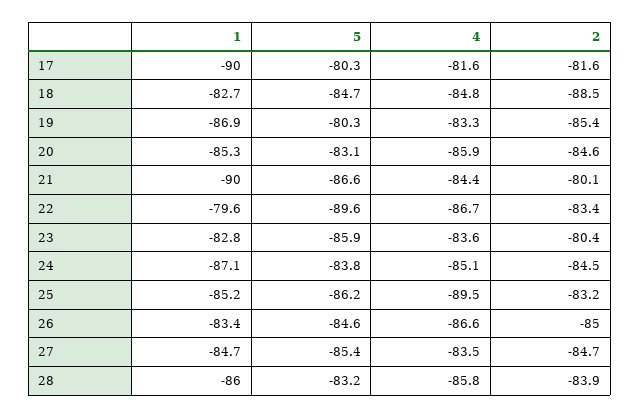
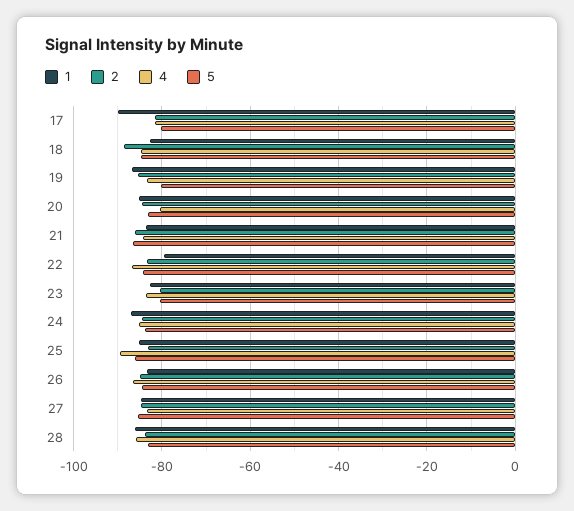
  {
    "1": {
      "17": -90,
      "18": -82.7,
      "19": -86.9,
      "20": -85.3,
-     "21": -90,
+     "21": -84,
      "22": -79.6,
      "23": -82.8,
      "24": -87.1,
      "25": -85.2,
      "26": -83.4,
      "27": -84.7,
      "28": -86
    },
    "5": {
      "17": -80.3,
      "18": -84.7,
      "19": -80.3,
      "20": -83.1,
      "21": -86.6,
-     "22": -89.6,
+     "22": -84,
-     "23": -85.9,
+     "23": -80,
      "24": -83.8,
      "25": -86.2,
      "26": -84.6,
      "27": -85.4,
      "28": -83.2
    },
    "4": {
      "17": -81.6,
      "18": -84.8,
      "19": -83.3,
-     "20": -85.9,
+     "20": -80,
      "21": -84.4,
      "22": -86.7,
      "23": -83.6,
      "24": -85.1,
      "25": -89.5,
      "26": -86.6,
      "27": -83.5,
      "28": -85.8
    },
    "2": {
      "17": -81.6,
      "18": -88.5,
      "19": -85.4,
      "20": -84.6,
-     "21": -80.1,
+     "21": -86,
      "22": -83.4,
      "23": -80.4,
      "24": -84.5,
      "25": -83.2,
      "26": -85,
      "27": -84.7,
      "28": -83.9
    }
  }

